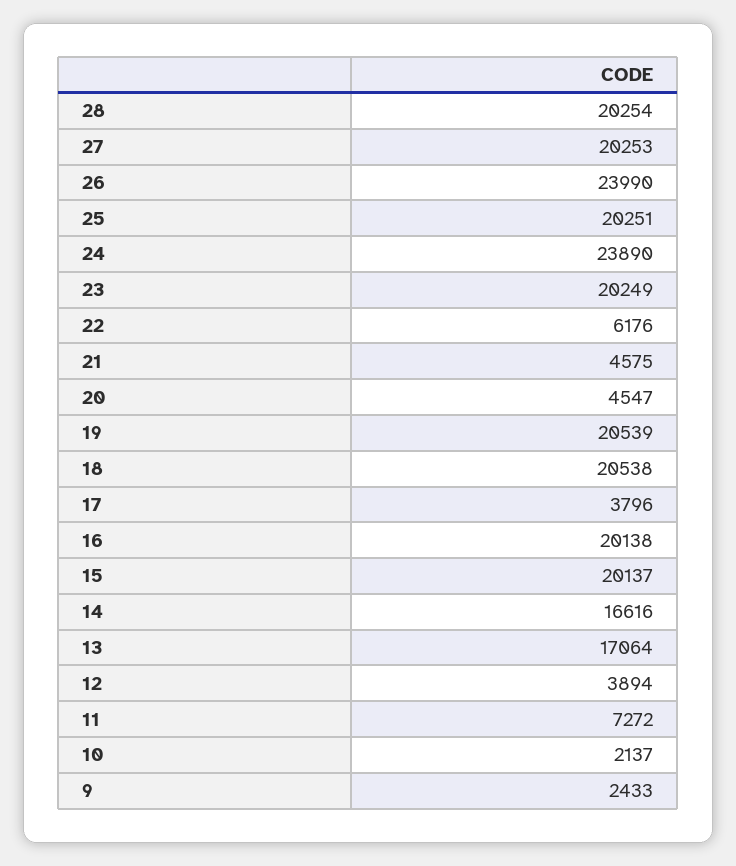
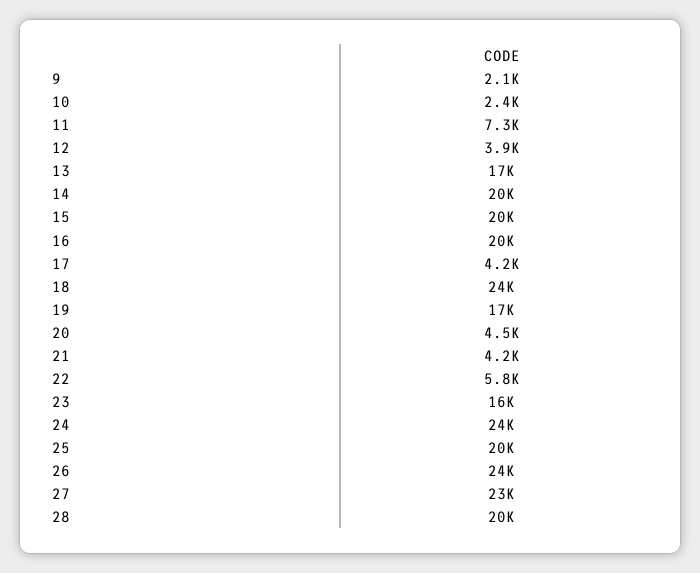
  {
    "28": 20254,
-   "27": 20253,
+   "27": 23000,
    "26": 23990,
    "25": 20251,
    "24": 23890,
-   "23": 20249,
+   "23": 16000,
-   "22": 6176,
+   "22": 5800,
-   "21": 4575,
+   "21": 4200,
    "20": 4547,
-   "19": 20539,
+   "19": 17000,
-   "18": 20538,
+   "18": 24000,
-   "17": 3796,
+   "17": 4200,
    "16": 20138,
    "15": 20137,
-   "14": 16616,
+   "14": 20000,
    "13": 17064,
    "12": 3894,
    "11": 7272,
-   "10": 2137,
+   "10": 2400,
-   "9": 2433
+   "9": 2100
  }

